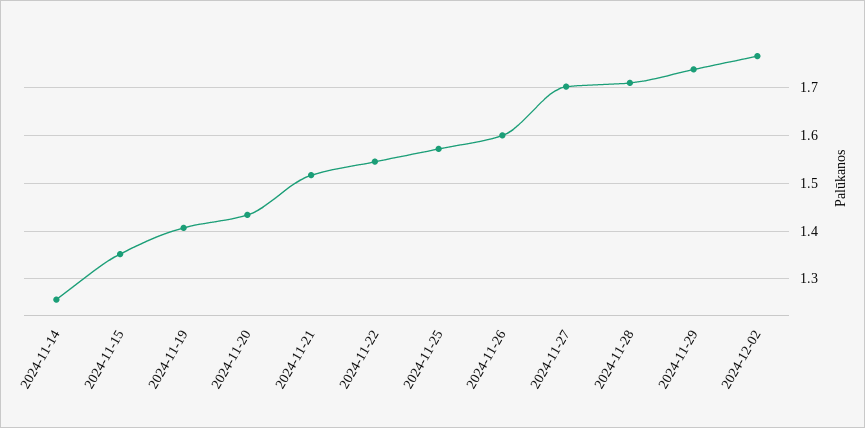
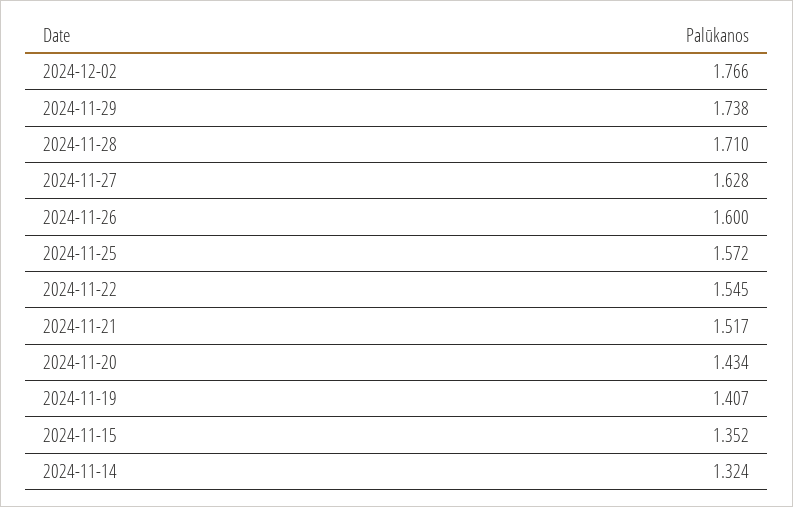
  {
-   "2024-11-14": 1.26,
+   "2024-11-14": 1.324,
    "2024-11-15": 1.352,
    "2024-11-19": 1.407,
    "2024-11-20": 1.434,
    "2024-11-21": 1.517,
    "2024-11-22": 1.545,
    "2024-11-25": 1.572,
    "2024-11-26": 1.6,
-   "2024-11-27": 1.7,
+   "2024-11-27": 1.628,
    "2024-11-28": 1.71,
    "2024-11-29": 1.738,
    "2024-12-02": 1.766
  }

